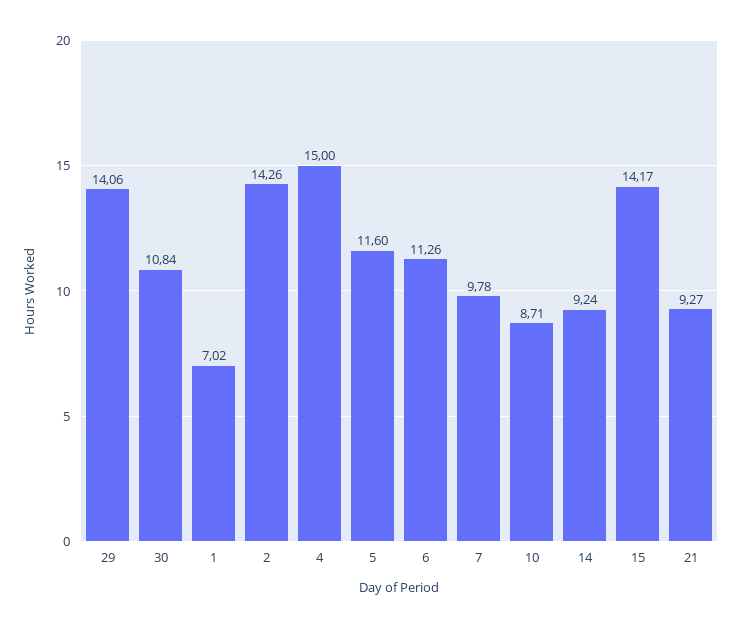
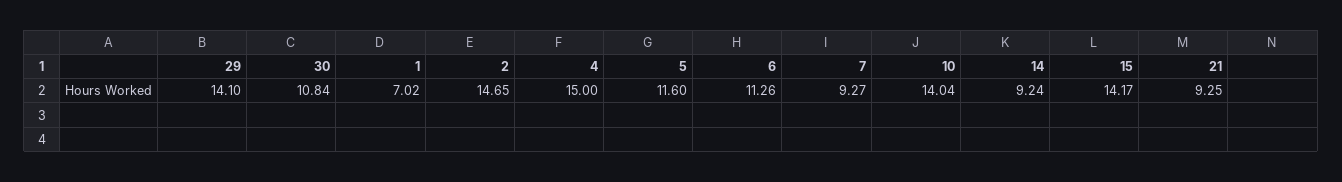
  {
-   "29": 14.06,
+   "29": 14.1,
    "30": 10.84,
    "1": 7.02,
-   "2": 14.26,
+   "2": 14.65,
    "4": 15,
    "5": 11.6,
    "6": 11.26,
-   "7": 9.78,
+   "7": 9.27,
-   "10": 8.71,
+   "10": 14.04,
    "14": 9.24,
    "15": 14.17,
-   "21": 9.27
+   "21": 9.25
  }

